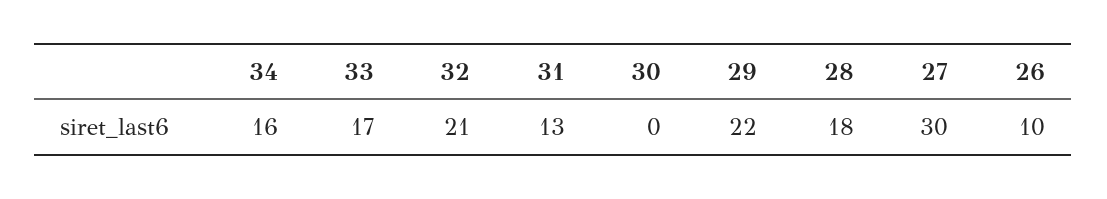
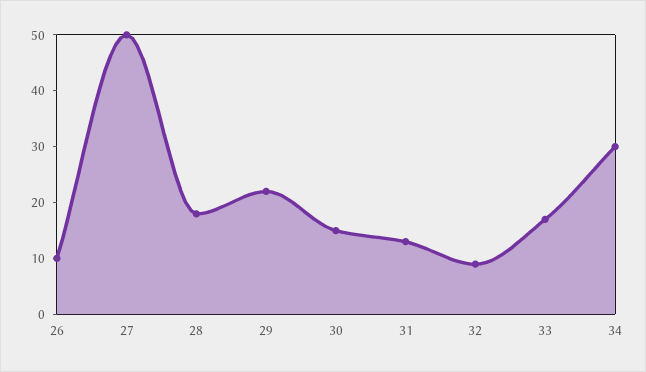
  {
-   "34": 16,
+   "34": 30,
    "33": 17,
-   "32": 21,
+   "32": 10,
    "31": 13,
-   "30": 0,
+   "30": 15,
    "29": 22,
    "28": 18,
-   "27": 30,
+   "27": 50,
    "26": 10
  }

